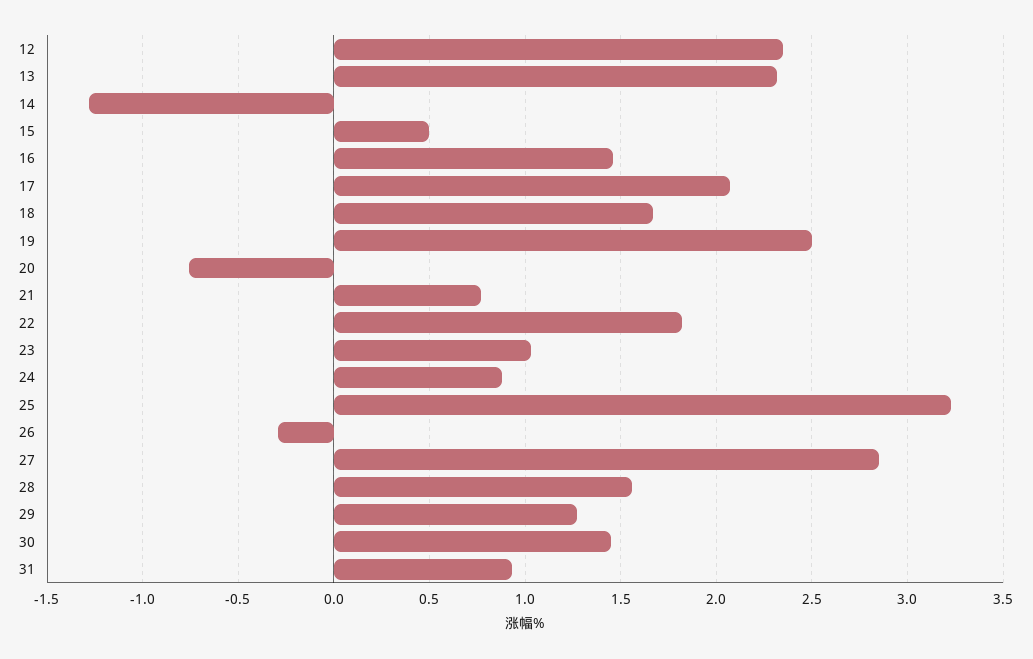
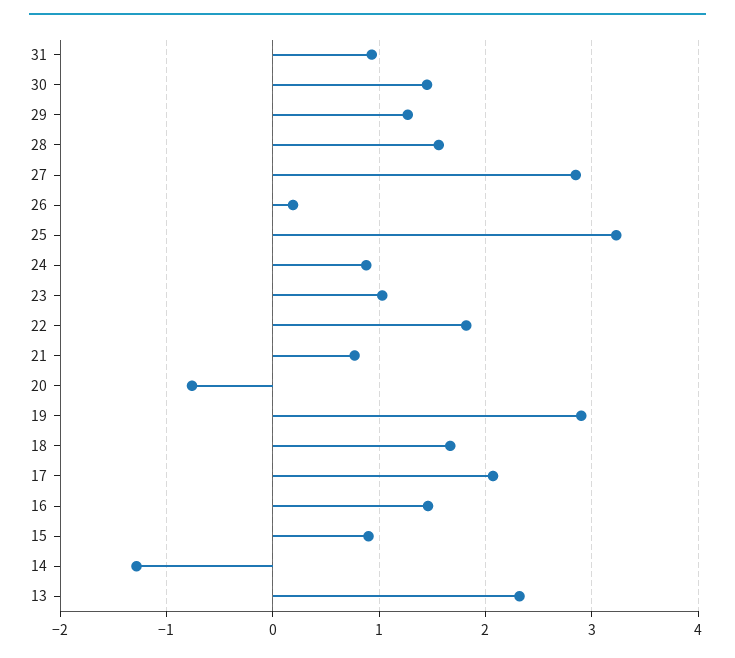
  {
-   "12": 2.35,
    "13": 2.3,
    "14": -1.3,
-   "15": 0.5,
+   "15": 0.9,
    "16": 1.45,
    "17": 2.05,
    "18": 1.65,
-   "19": 2.5,
+   "19": 2.9,
    "20": -0.75,
    "21": 0.75,
    "22": 1.8,
    "23": 1.05,
    "24": 0.9,
    "25": 3.25,
-   "26": -0.3,
+   "26": 0.2,
    "27": 2.85,
    "28": 1.55,
    "29": 1.25,
    "30": 1.45,
    "31": 0.95
  }

